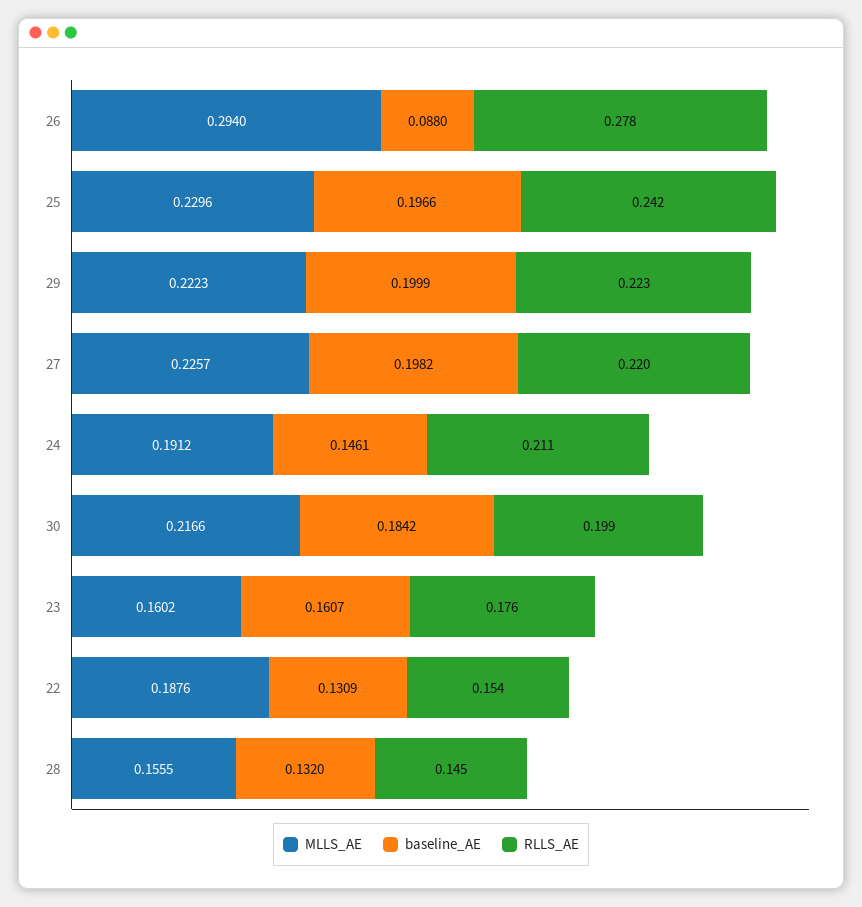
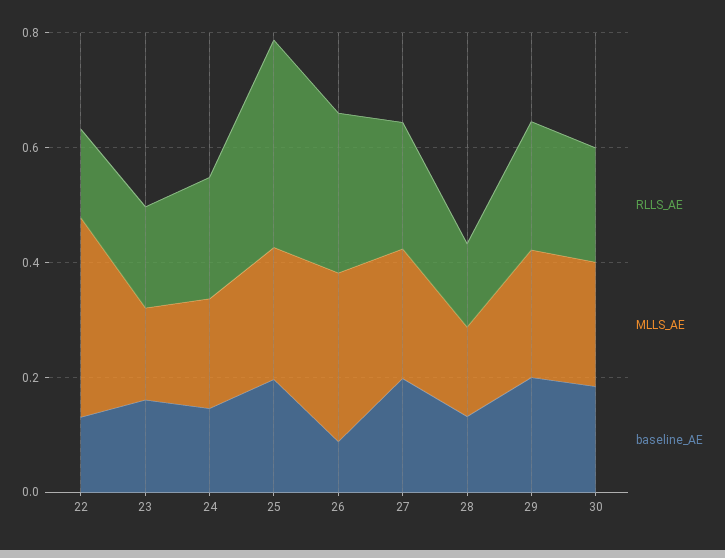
  {
    "MLLS_AE": {
      "26": 0.294,
      "25": 0.2296,
      "29": 0.2223,
      "27": 0.2257,
      "24": 0.1912,
      "30": 0.2166,
      "23": 0.1602,
-     "22": 0.1876,
+     "22": 0.35,
      "28": 0.1555
    },
    "baseline_AE": {
      "26": 0.088,
      "25": 0.1966,
      "29": 0.1999,
      "27": 0.1982,
      "24": 0.1461,
      "30": 0.1842,
      "23": 0.1607,
      "22": 0.1309,
      "28": 0.132
    },
    "RLLS_AE": {
      "26": 0.278,
-     "25": 0.242,
+     "25": 0.35,
      "29": 0.223,
      "27": 0.22,
      "24": 0.211,
      "30": 0.199,
      "23": 0.176,
      "22": 0.154,
      "28": 0.145
    }
  }

